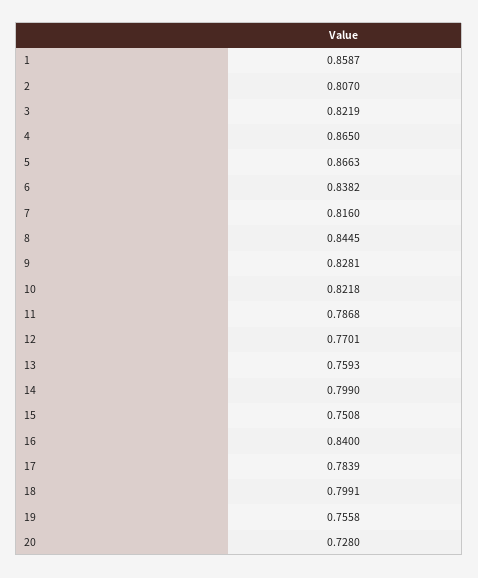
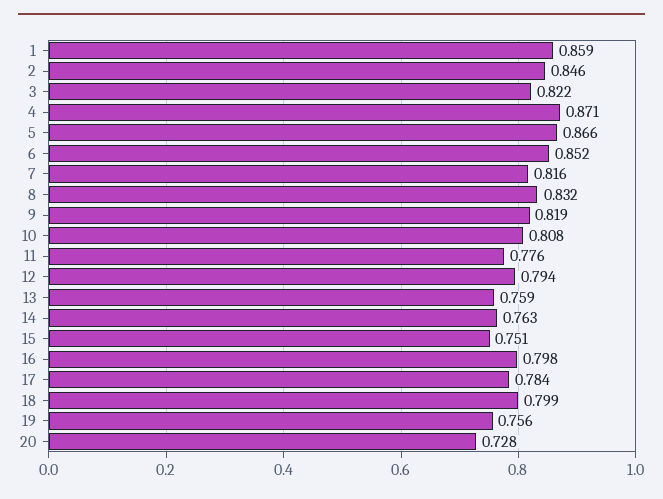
  {
    "1": 0.8587,
-   "2": 0.807,
+   "2": 0.846,
    "3": 0.8219,
-   "4": 0.865,
+   "4": 0.871,
    "5": 0.8663,
-   "6": 0.8382,
+   "6": 0.852,
    "7": 0.816,
-   "8": 0.8445,
+   "8": 0.832,
-   "9": 0.8281,
+   "9": 0.819,
-   "10": 0.8218,
+   "10": 0.808,
-   "11": 0.7868,
+   "11": 0.776,
-   "12": 0.7701,
+   "12": 0.794,
    "13": 0.7593,
-   "14": 0.799,
+   "14": 0.763,
    "15": 0.7508,
-   "16": 0.84,
+   "16": 0.798,
    "17": 0.7839,
    "18": 0.7991,
    "19": 0.7558,
    "20": 0.728
  }

